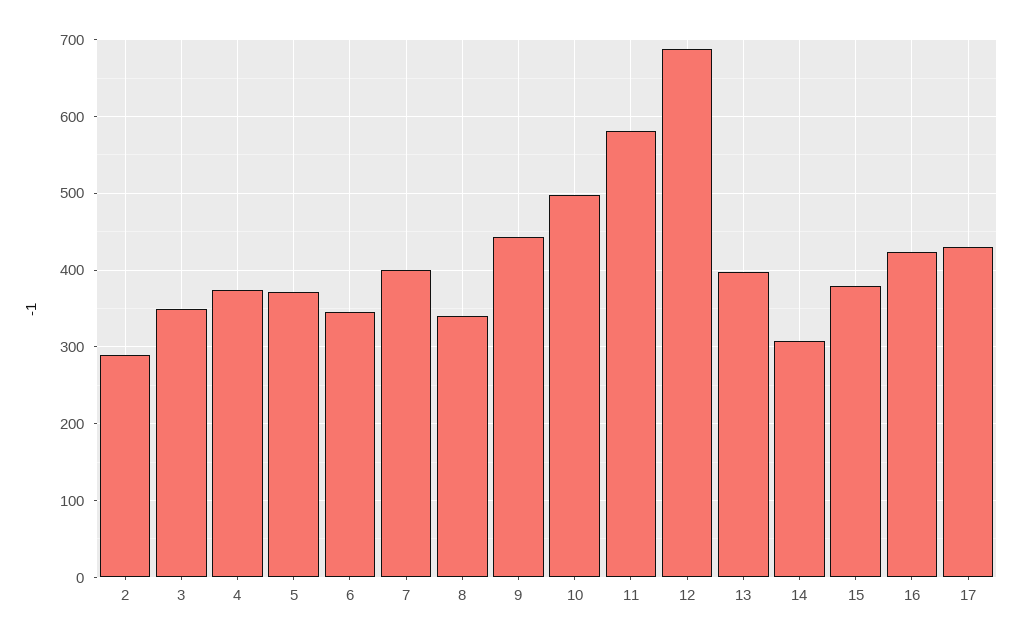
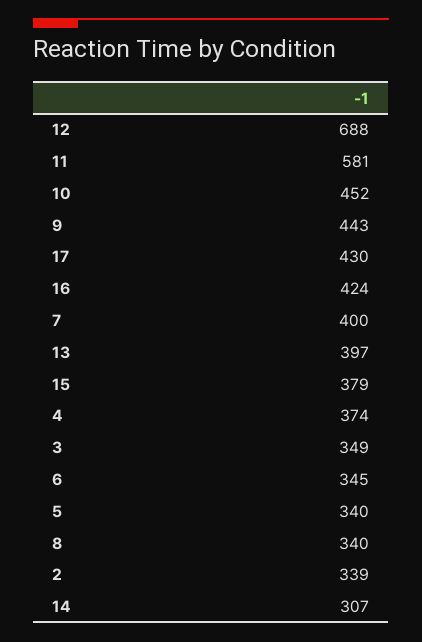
  {
-   "2": 290,
+   "2": 339,
    "3": 349,
    "4": 374,
-   "5": 370,
+   "5": 340,
    "6": 345,
    "7": 400,
    "8": 340,
    "9": 443,
-   "10": 500,
+   "10": 452,
    "11": 581,
    "12": 688,
    "13": 397,
    "14": 307,
    "15": 379,
    "16": 424,
    "17": 430
  }

